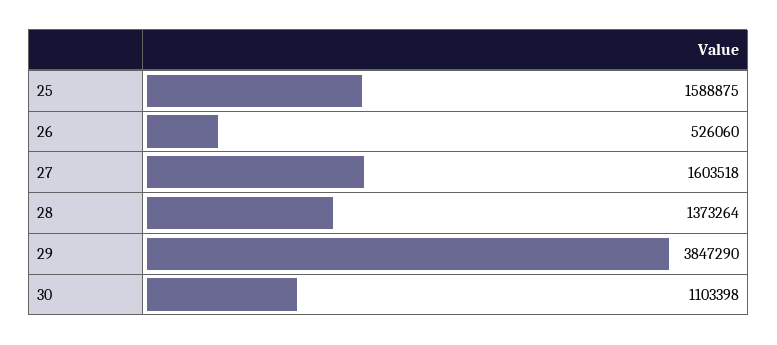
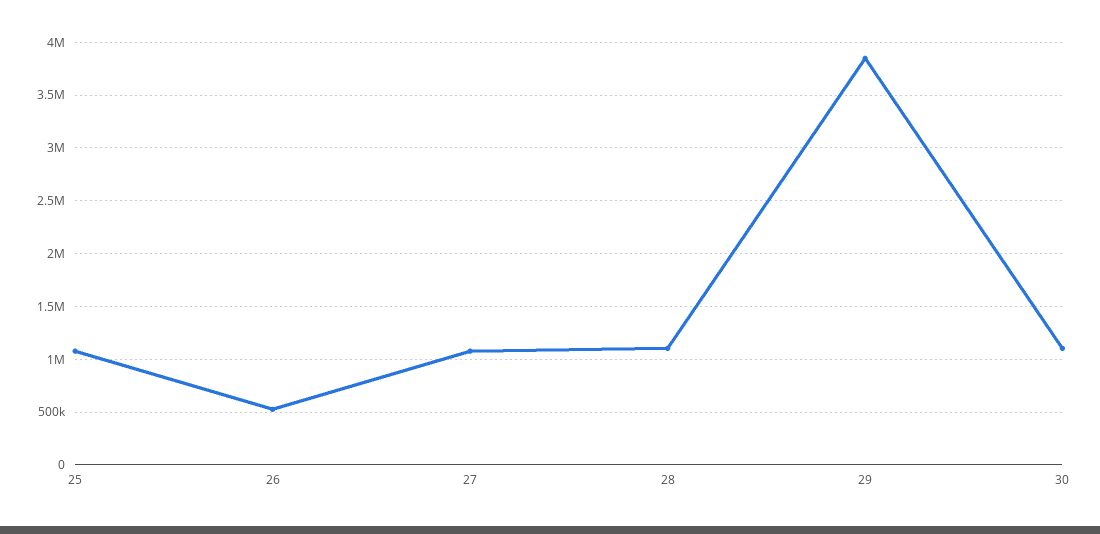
  {
-   "25": 1588875,
+   "25": 1100000,
    "26": 526060,
-   "27": 1603518,
+   "27": 1100000,
-   "28": 1373264,
+   "28": 1100000,
    "29": 3847290,
    "30": 1103398
  }

